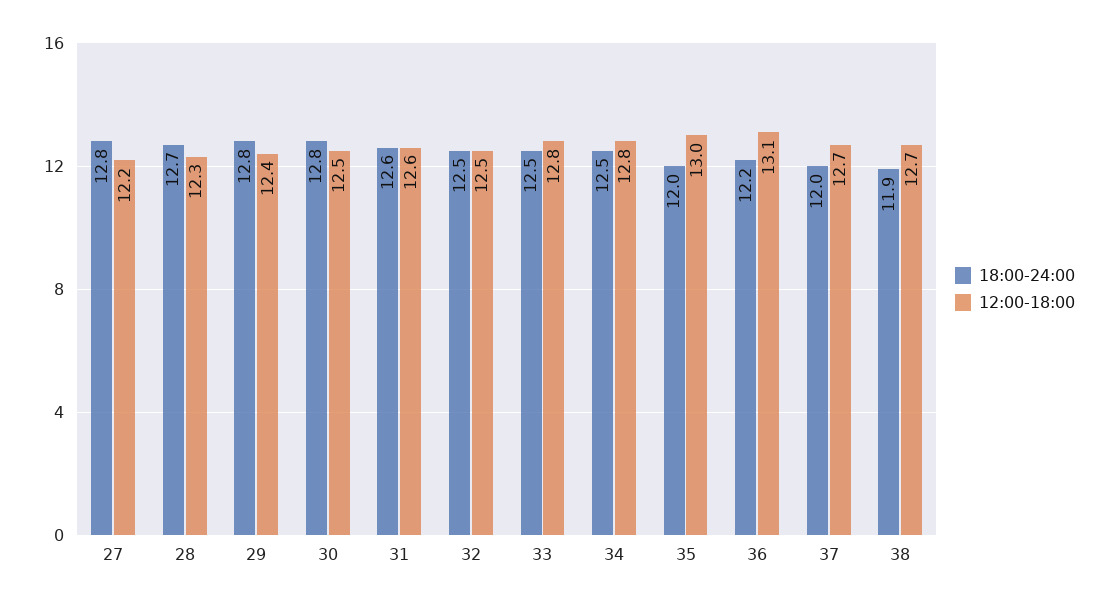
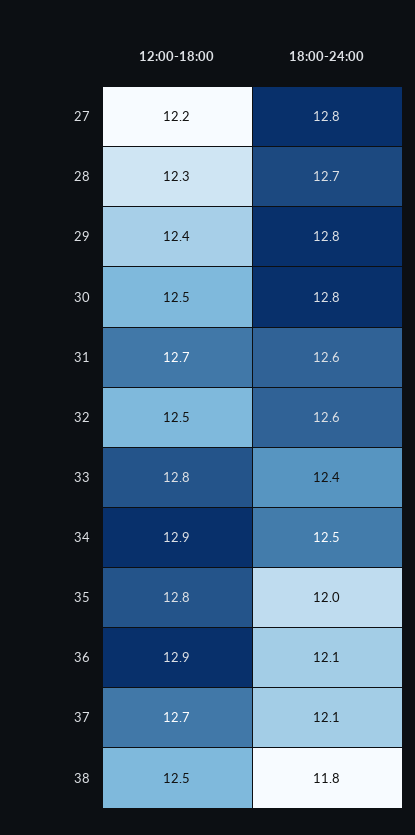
  {
    "18:00-24:00": {
      "27": 12.8,
      "28": 12.7,
      "29": 12.8,
      "30": 12.8,
      "31": 12.6,
-     "32": 12.5,
+     "32": 12.6,
-     "33": 12.5,
+     "33": 12.4,
      "34": 12.5,
      "35": 12,
-     "36": 12.2,
+     "36": 12.1,
-     "37": 12,
+     "37": 12.1,
-     "38": 11.9
+     "38": 11.8
    },
    "12:00-18:00": {
      "27": 12.2,
      "28": 12.3,
      "29": 12.4,
      "30": 12.5,
-     "31": 12.6,
+     "31": 12.7,
      "32": 12.5,
      "33": 12.8,
-     "34": 12.8,
+     "34": 12.9,
-     "35": 13,
+     "35": 12.8,
-     "36": 13.1,
+     "36": 12.9,
      "37": 12.7,
-     "38": 12.7
+     "38": 12.5
    }
  }

